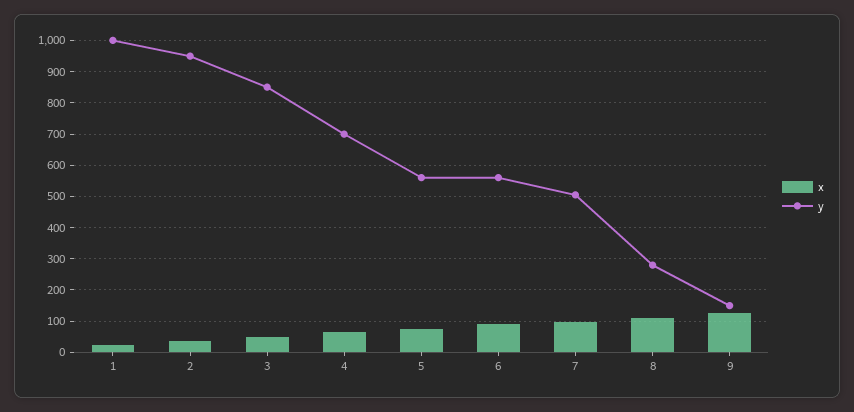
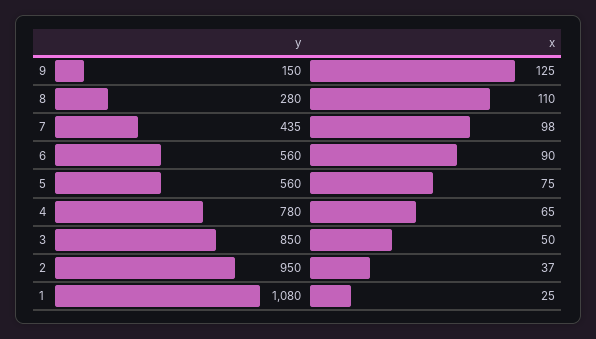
  {
    "x": {
      "1": 25,
      "2": 37,
      "3": 50,
      "4": 65,
      "5": 75,
      "6": 90,
      "7": 98,
      "8": 110,
      "9": 125
    },
    "y": {
-     "1": 1000,
+     "1": 1080,
      "2": 950,
      "3": 850,
-     "4": 700,
+     "4": 780,
      "5": 560,
      "6": 560,
-     "7": 500,
+     "7": 435,
      "8": 280,
      "9": 150
    }
  }

